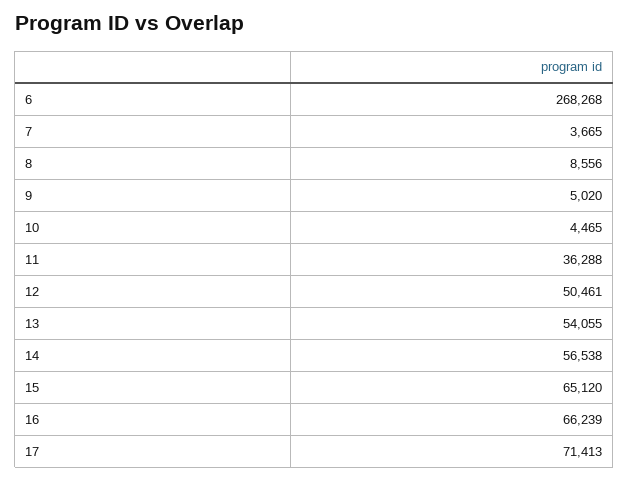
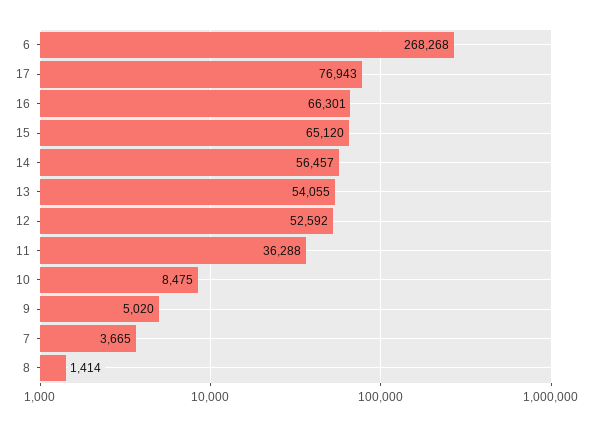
  {
    "6": 268268,
    "7": 3665,
-   "8": 8556,
+   "8": 1414,
    "9": 5020,
-   "10": 4465,
+   "10": 8475,
    "11": 36288,
-   "12": 50461,
+   "12": 52592,
    "13": 54055,
-   "14": 56538,
+   "14": 56457,
    "15": 65120,
-   "16": 66239,
+   "16": 66301,
-   "17": 71413
+   "17": 76943
  }

